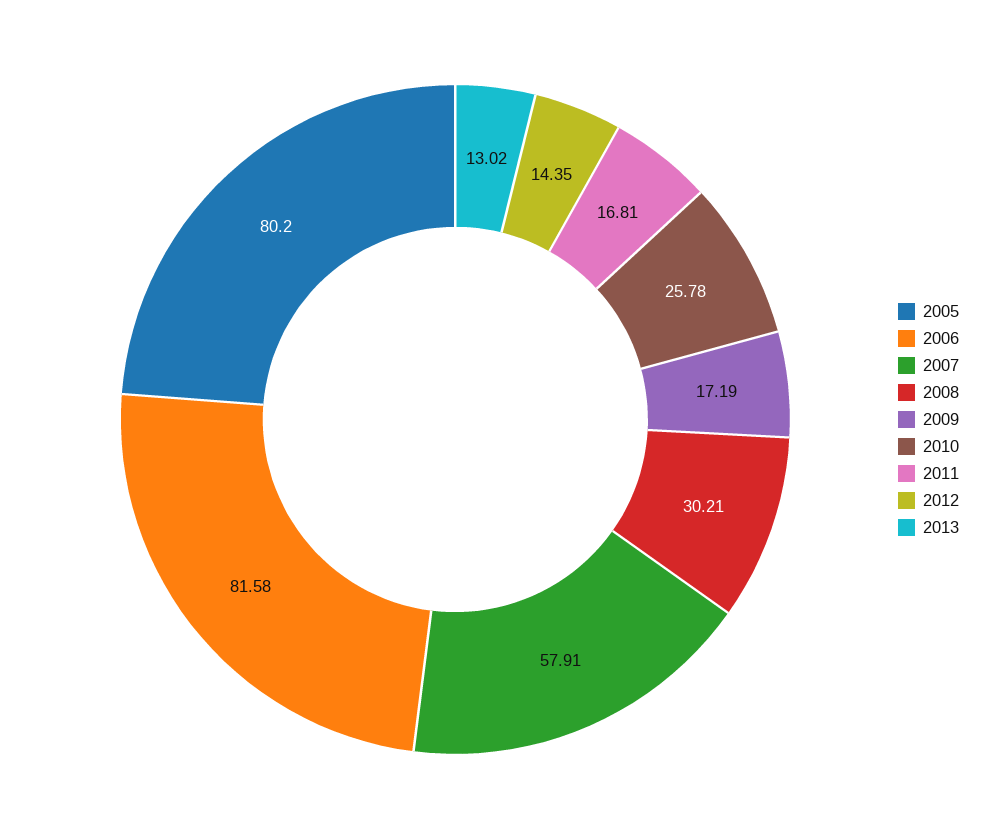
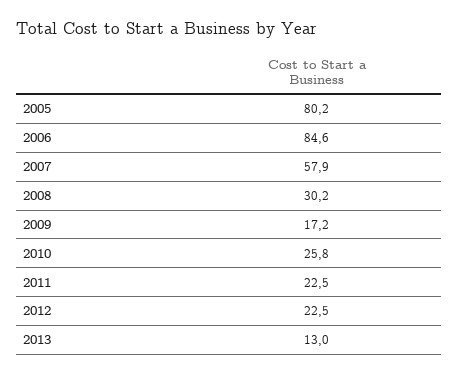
  {
    "2005": 80.2,
-   "2006": 81.58,
+   "2006": 84.6,
    "2007": 57.91,
    "2008": 30.21,
    "2009": 17.19,
    "2010": 25.78,
-   "2011": 16.81,
+   "2011": 22.5,
-   "2012": 14.35,
+   "2012": 22.5,
    "2013": 13.02
  }

